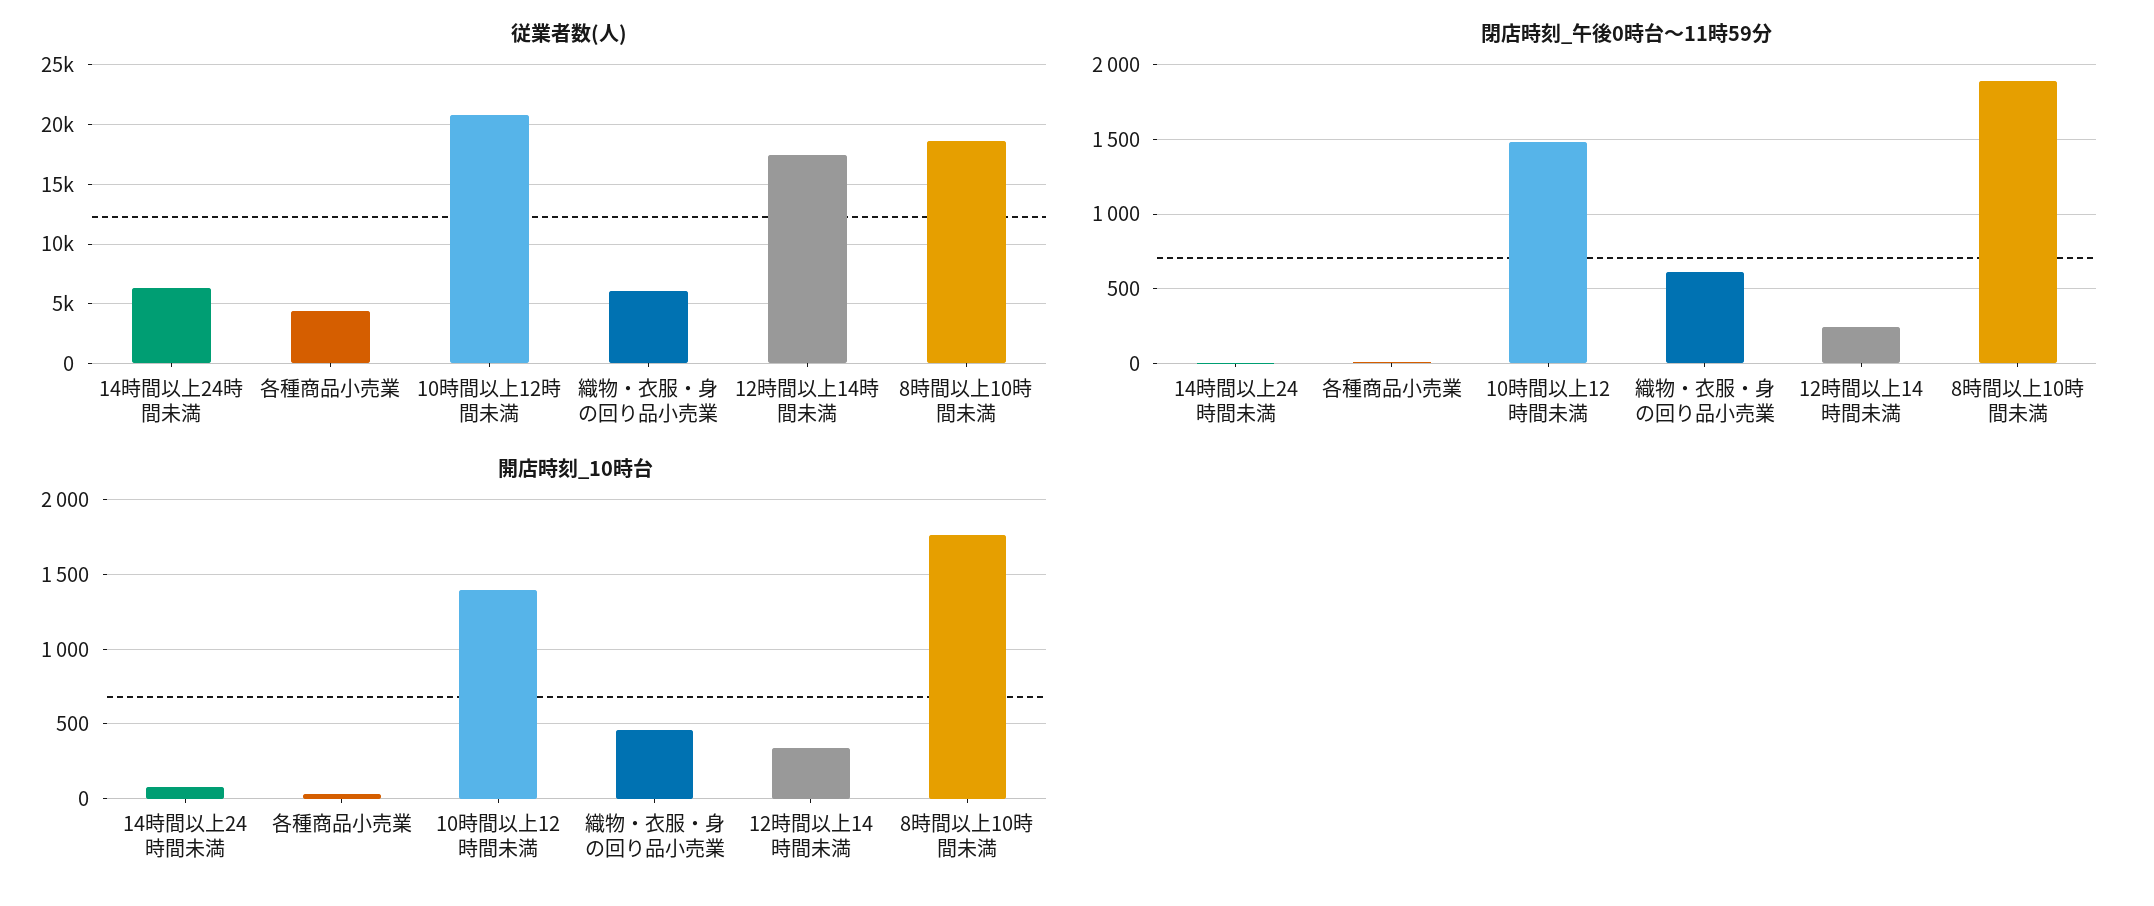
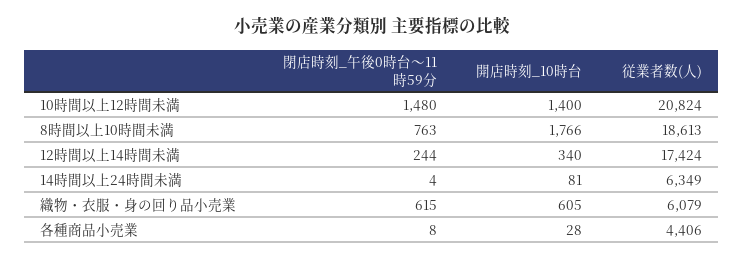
  {
    "従業者数(人)": {
      "14時間以上24時間未満": 6349,
      "各種商品小売業": 4406,
      "10時間以上12時間未満": 20824,
      "織物・衣服・身の回り品小売業": 6079,
      "12時間以上14時間未満": 17424,
      "8時間以上10時間未満": 18613
    },
    "閉店時刻_午後0時台～11時59分": {
      "14時間以上24時間未満": 4,
      "各種商品小売業": 8,
      "10時間以上12時間未満": 1480,
      "織物・衣服・身の回り品小売業": 615,
      "12時間以上14時間未満": 244,
-     "8時間以上10時間未満": 1900
+     "8時間以上10時間未満": 763
    },
    "開店時刻_10時台": {
      "14時間以上24時間未満": 81,
      "各種商品小売業": 28,
      "10時間以上12時間未満": 1400,
-     "織物・衣服・身の回り品小売業": 450,
+     "織物・衣服・身の回り品小売業": 605,
      "12時間以上14時間未満": 340,
      "8時間以上10時間未満": 1766
    }
  }

